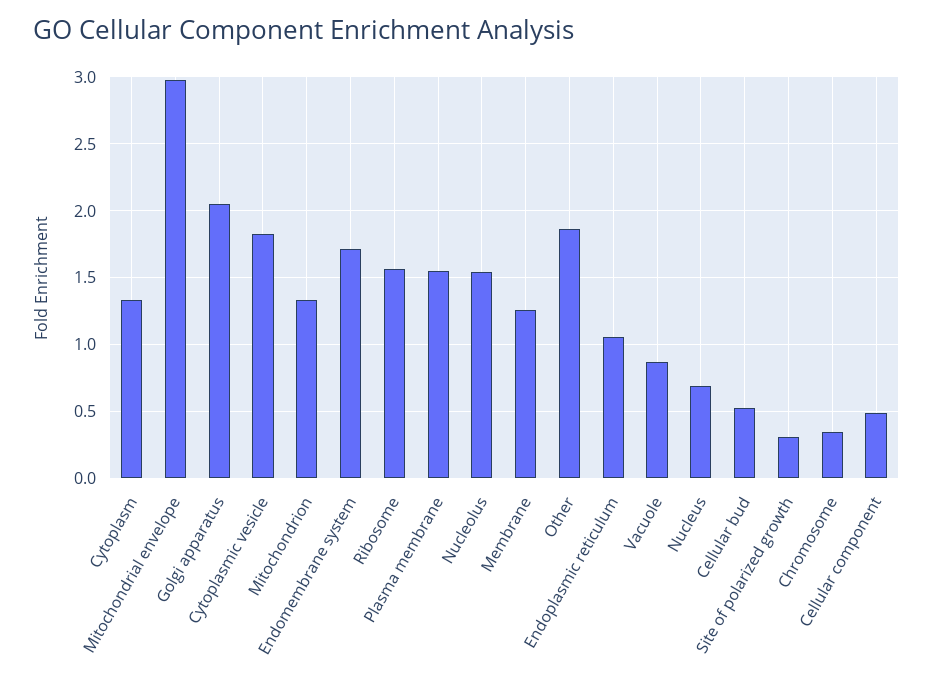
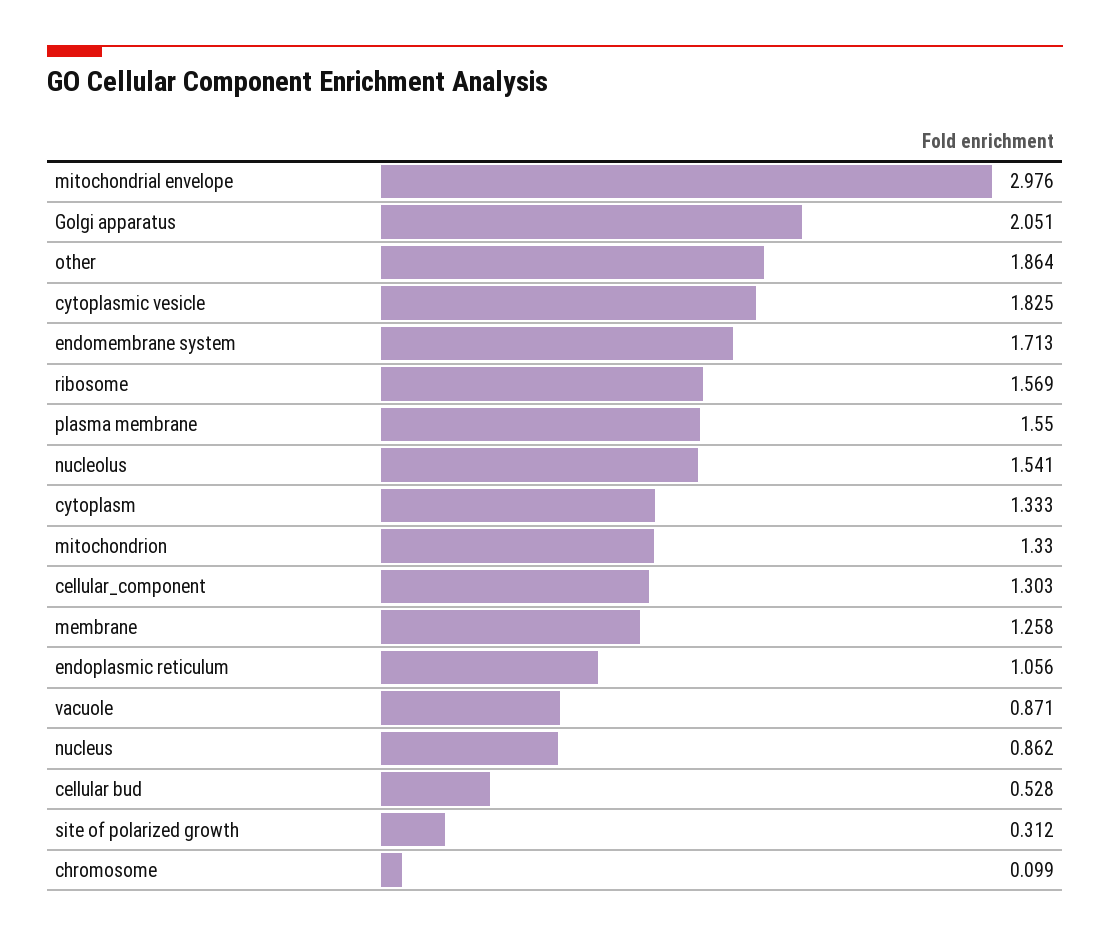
  {
    "Cytoplasm": 1.333,
    "Mitochondrial envelope": 2.976,
    "Golgi apparatus": 2.051,
    "Cytoplasmic vesicle": 1.825,
    "Mitochondrion": 1.33,
    "Endomembrane system": 1.713,
    "Ribosome": 1.569,
    "Plasma membrane": 1.55,
    "Nucleolus": 1.541,
    "Membrane": 1.258,
    "Other": 1.864,
    "Endoplasmic reticulum": 1.056,
    "Vacuole": 0.871,
-   "Nucleus": 0.7,
+   "Nucleus": 0.862,
    "Cellular bud": 0.528,
    "Site of polarized growth": 0.312,
-   "Chromosome": 0.35,
+   "Chromosome": 0.099,
-   "Cellular component": 0.5
+   "Cellular component": 1.303
  }

